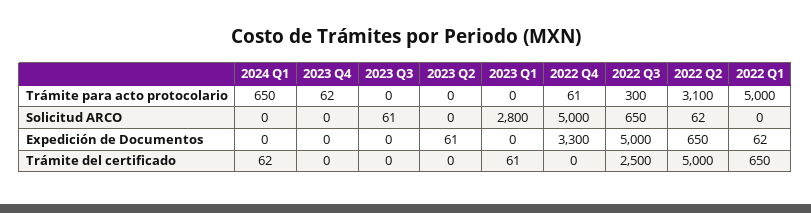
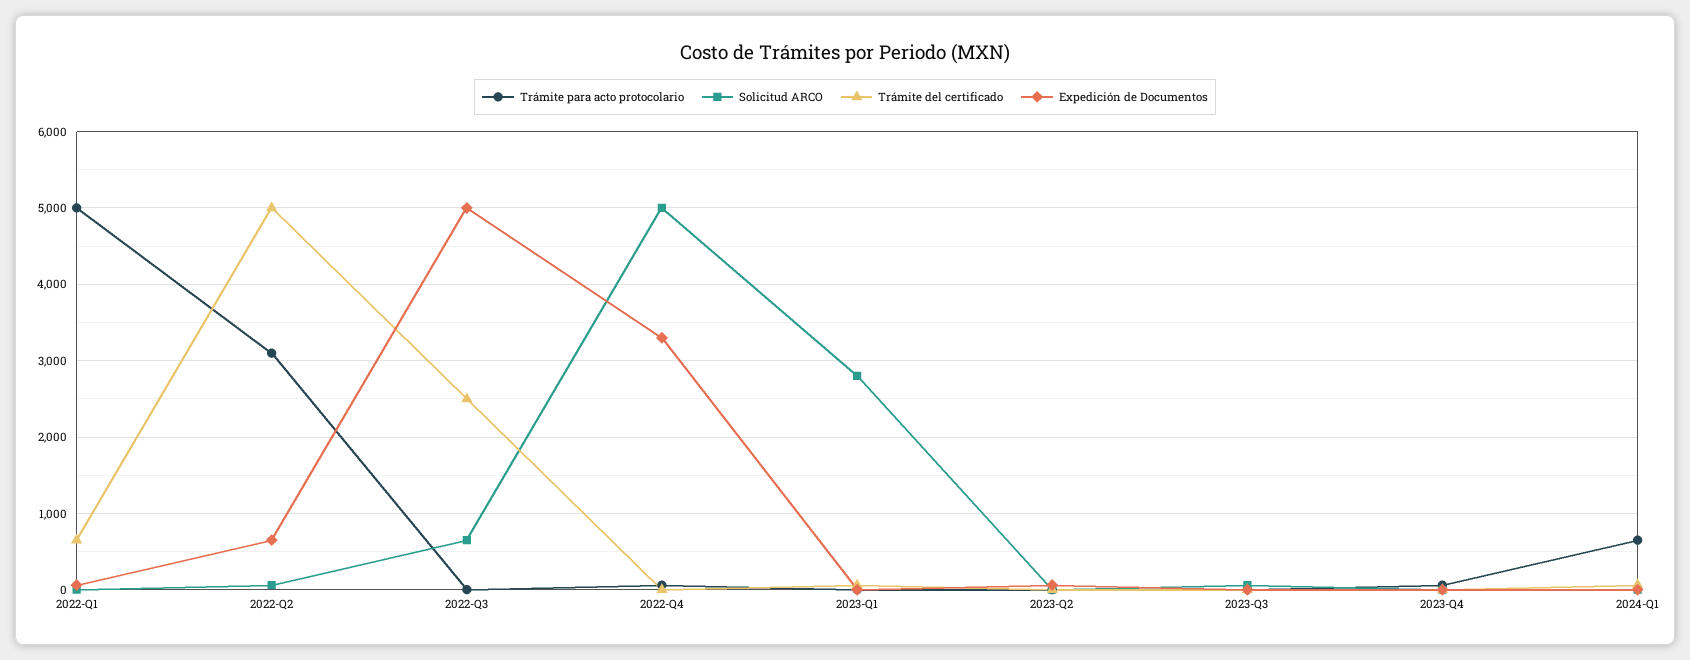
  {
    "Trámite para acto protocolario": {
      "2024 Q1": 650,
      "2023 Q4": 62,
      "2023 Q3": 0,
      "2023 Q2": 0,
      "2023 Q1": 0,
      "2022 Q4": 61,
-     "2022 Q3": 300,
+     "2022 Q3": 0,
      "2022 Q2": 3100,
      "2022 Q1": 5000
    },
    "Solicitud ARCO": {
      "2024 Q1": 0,
      "2023 Q4": 0,
      "2023 Q3": 61,
      "2023 Q2": 0,
      "2023 Q1": 2800,
      "2022 Q4": 5000,
      "2022 Q3": 650,
      "2022 Q2": 62,
      "2022 Q1": 0
    },
    "Expedición de Documentos": {
      "2024 Q1": 0,
      "2023 Q4": 0,
      "2023 Q3": 0,
      "2023 Q2": 61,
      "2023 Q1": 0,
      "2022 Q4": 3300,
      "2022 Q3": 5000,
      "2022 Q2": 650,
      "2022 Q1": 62
    },
    "Trámite del certificado": {
      "2024 Q1": 62,
      "2023 Q4": 0,
      "2023 Q3": 0,
      "2023 Q2": 0,
      "2023 Q1": 61,
      "2022 Q4": 0,
      "2022 Q3": 2500,
      "2022 Q2": 5000,
      "2022 Q1": 650
    }
  }

